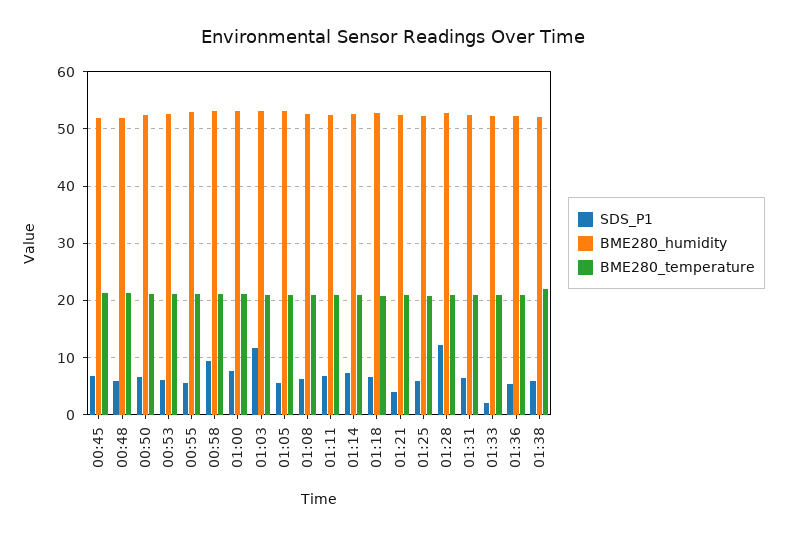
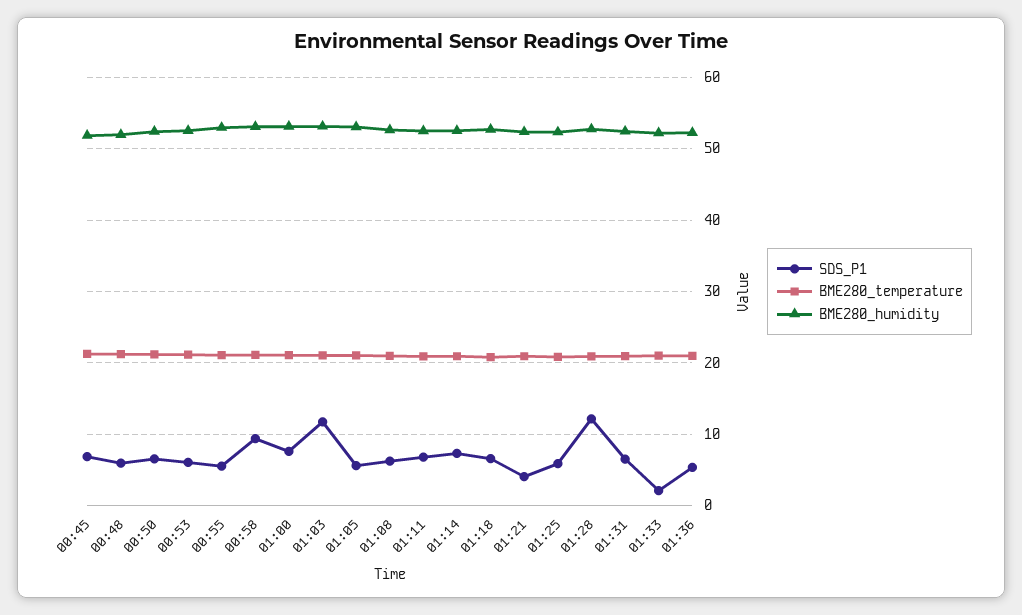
  {
    "SDS_P1": {
      "00:45": 7,
      "00:48": 6,
      "00:50": 7,
      "00:53": 6,
      "00:55": 6,
      "00:58": 9,
      "01:00": 8,
      "01:03": 12,
      "01:05": 6,
      "01:08": 6,
      "01:11": 7,
      "01:14": 7,
      "01:18": 7,
      "01:21": 4,
      "01:25": 6,
      "01:28": 12,
      "01:31": 7,
      "01:33": 2,
-     "01:36": 5,
+     "01:36": 5
-     "01:38": 6
    },
    "BME280_humidity": {
      "00:45": 52,
      "00:48": 52,
      "00:50": 52,
      "00:53": 53,
      "00:55": 53,
      "00:58": 53,
      "01:00": 53,
      "01:03": 53,
      "01:05": 53,
      "01:08": 53,
      "01:11": 53,
      "01:14": 53,
      "01:18": 53,
      "01:21": 52,
      "01:25": 52,
      "01:28": 53,
      "01:31": 52,
      "01:33": 52,
-     "01:36": 52,
+     "01:36": 52
-     "01:38": 52
    },
    "BME280_temperature": {
      "00:45": 21,
      "00:48": 21,
      "00:50": 21,
      "00:53": 21,
      "00:55": 21,
      "00:58": 21,
      "01:00": 21,
      "01:03": 21,
      "01:05": 21,
      "01:08": 21,
      "01:11": 21,
      "01:14": 21,
      "01:18": 21,
      "01:21": 21,
      "01:25": 21,
      "01:28": 21,
      "01:31": 21,
      "01:33": 21,
-     "01:36": 21,
+     "01:36": 21
-     "01:38": 22
    }
  }

